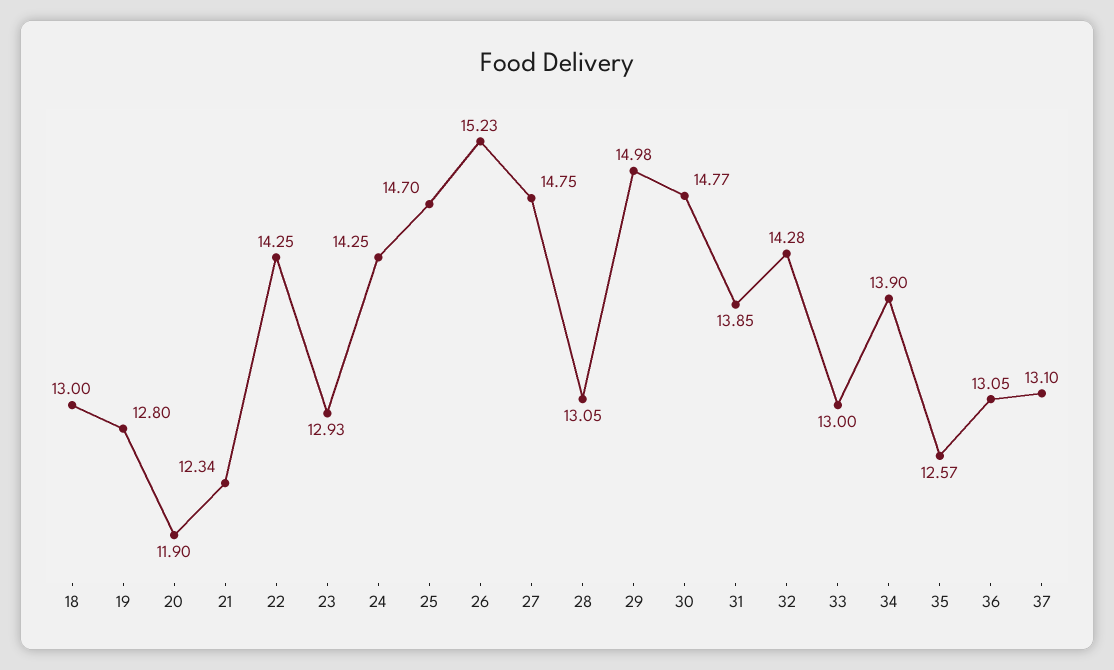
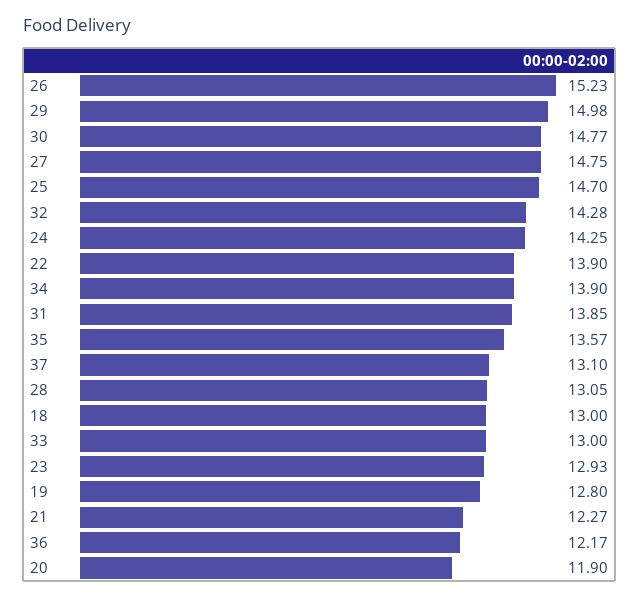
  {
    "18": 13,
    "19": 12.8,
    "20": 11.9,
-   "21": 12.34,
+   "21": 12.27,
-   "22": 14.25,
+   "22": 13.9,
    "23": 12.93,
    "24": 14.25,
    "25": 14.7,
    "26": 15.23,
    "27": 14.75,
    "28": 13.05,
    "29": 14.98,
    "30": 14.77,
    "31": 13.85,
    "32": 14.28,
    "33": 13,
    "34": 13.9,
-   "35": 12.57,
+   "35": 13.57,
-   "36": 13.05,
+   "36": 12.17,
    "37": 13.1
  }

